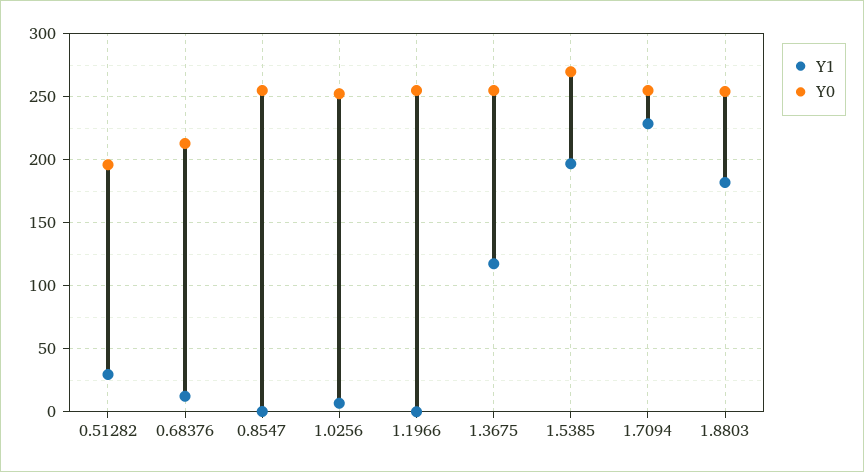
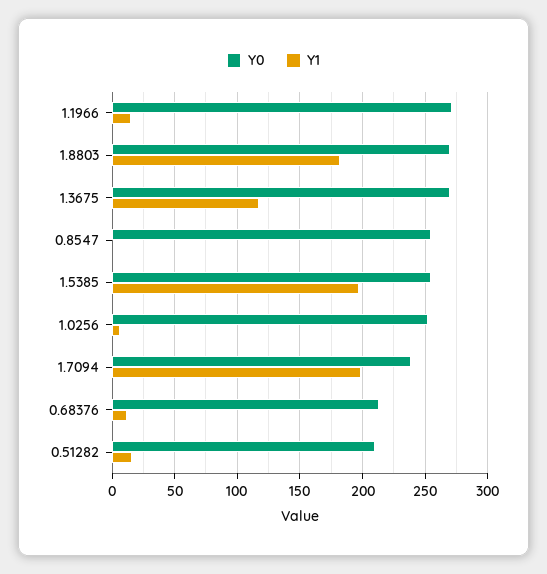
  {
    "Y1": {
-     "0.51282": 30,
+     "0.51282": 15,
      "0.68376": 10,
      "0.8547": 0,
      "1.0256": 5,
-     "1.1966": 0,
+     "1.1966": 15,
      "1.3675": 120,
      "1.5385": 195,
-     "1.7094": 230,
+     "1.7094": 200,
      "1.8803": 180
    },
    "Y0": {
-     "0.51282": 195,
+     "0.51282": 210,
      "0.68376": 215,
      "0.8547": 255,
      "1.0256": 255,
-     "1.1966": 255,
+     "1.1966": 270,
-     "1.3675": 255,
+     "1.3675": 270,
-     "1.5385": 270,
+     "1.5385": 255,
-     "1.7094": 255,
+     "1.7094": 240,
-     "1.8803": 255
+     "1.8803": 270
    }
  }

